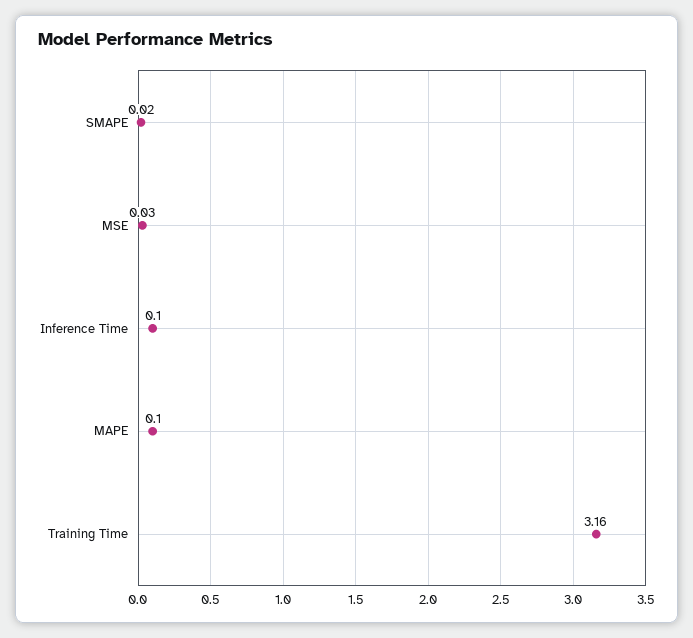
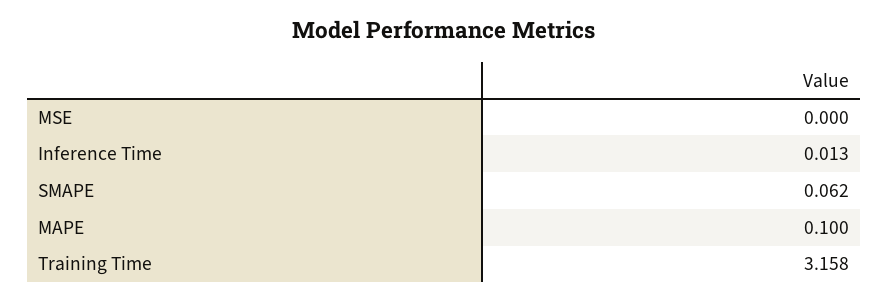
  {
-   "SMAPE": 0.02,
+   "SMAPE": 0.062,
-   "MSE": 0.03,
+   "MSE": 0,
-   "Inference Time": 0.1,
+   "Inference Time": 0.013,
    "MAPE": 0.1,
    "Training Time": 3.158
  }

